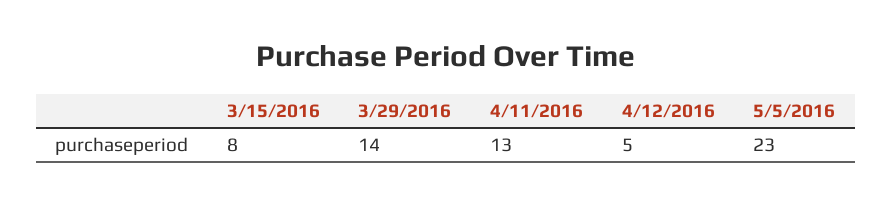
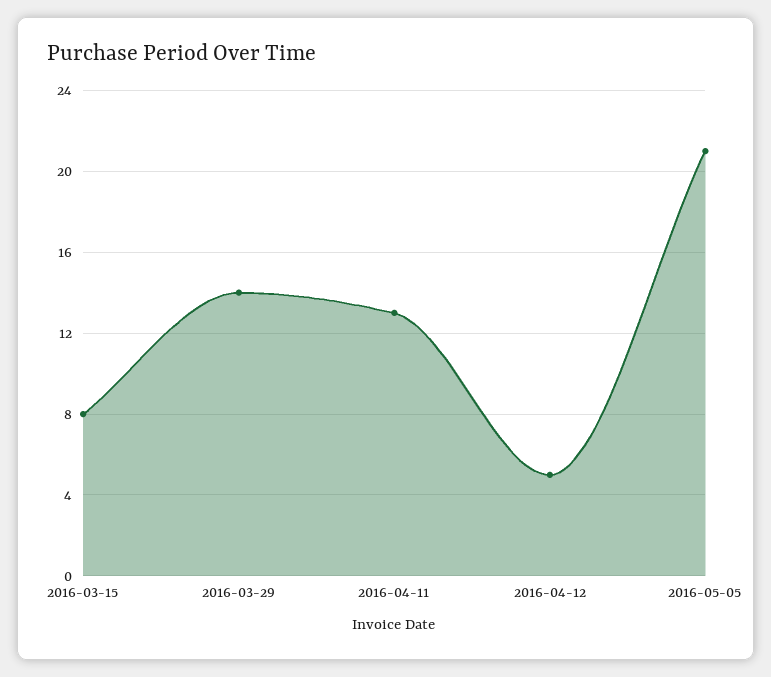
  {
    "3/15/2016": 8,
    "3/29/2016": 14,
    "4/11/2016": 13,
    "4/12/2016": 5,
-   "5/5/2016": 23
+   "5/5/2016": 21
  }

